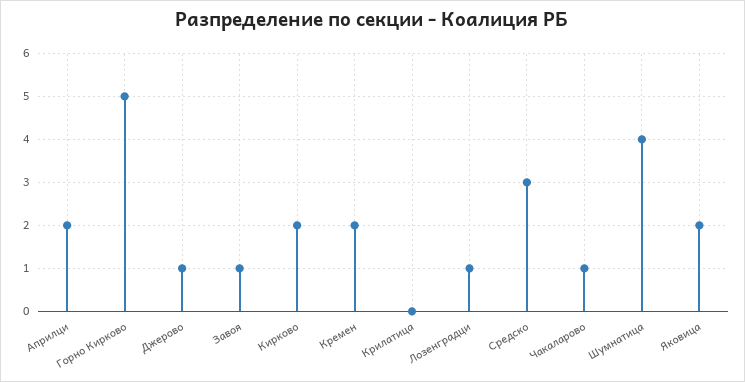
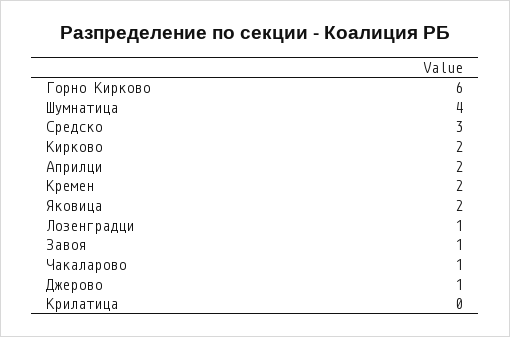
  {
    "Априлци": 2,
-   "Горно Кирково": 5,
+   "Горно Кирково": 6,
    "Джерово": 1,
    "Завоя": 1,
    "Кирково": 2,
    "Кремен": 2,
    "Крилатица": 0,
    "Лозенградци": 1,
    "Средско": 3,
    "Чакаларово": 1,
    "Шумнатица": 4,
    "Яковица": 2
  }

